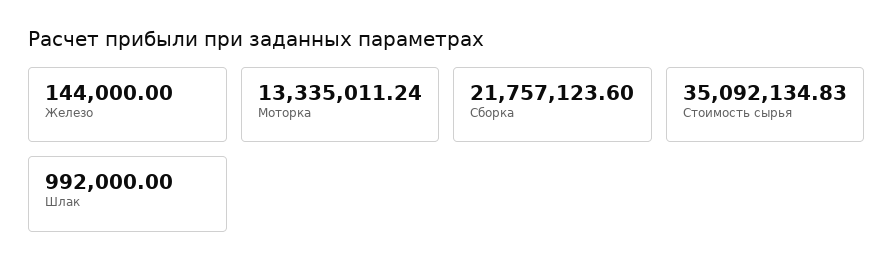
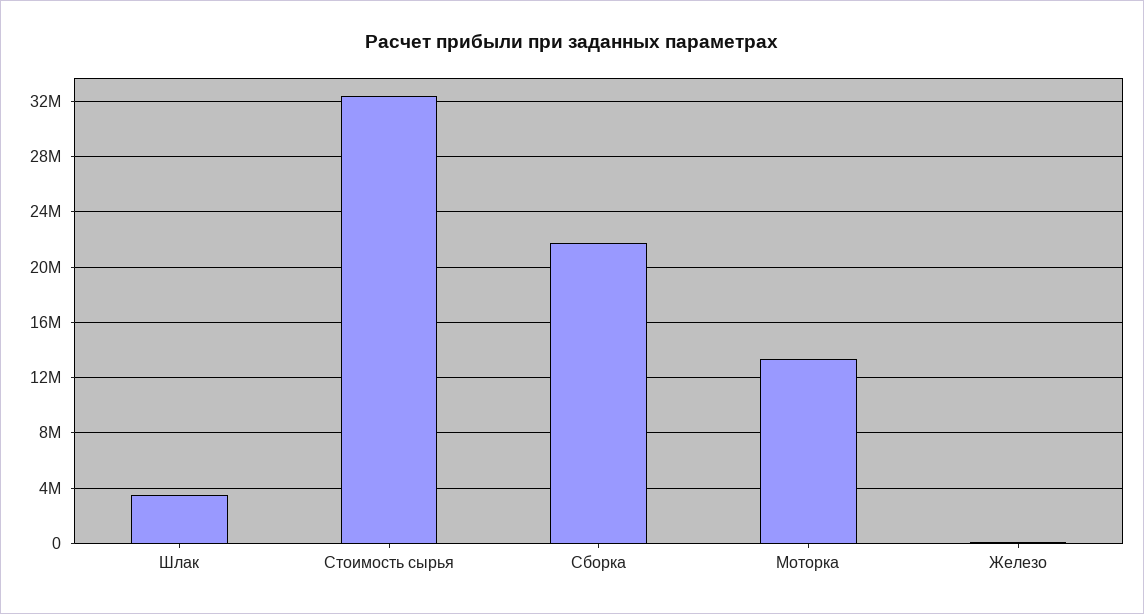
  {
    "Железо": 144000,
    "Моторка": 13335011.24,
    "Сборка": 21757123.6,
-   "Стоимость сырья": 35092134.83,
+   "Стоимость сырья": 32500000,
-   "Шлак": 992000
+   "Шлак": 3500000
  }

